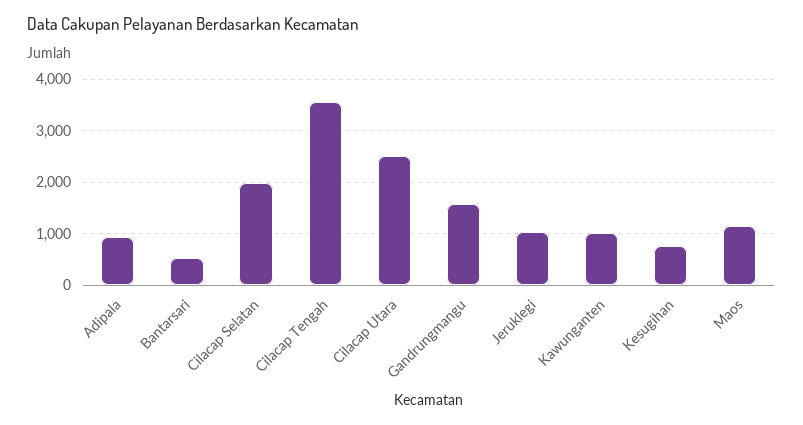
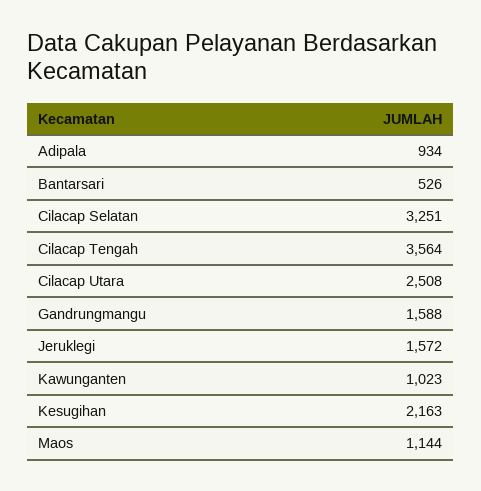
  {
    "Adipala": 934,
    "Bantarsari": 526,
-   "Cilacap Selatan": 2000,
+   "Cilacap Selatan": 3251,
    "Cilacap Tengah": 3564,
    "Cilacap Utara": 2508,
    "Gandrungmangu": 1588,
-   "Jeruklegi": 1000,
+   "Jeruklegi": 1572,
    "Kawunganten": 1023,
-   "Kesugihan": 800,
+   "Kesugihan": 2163,
    "Maos": 1144
  }

